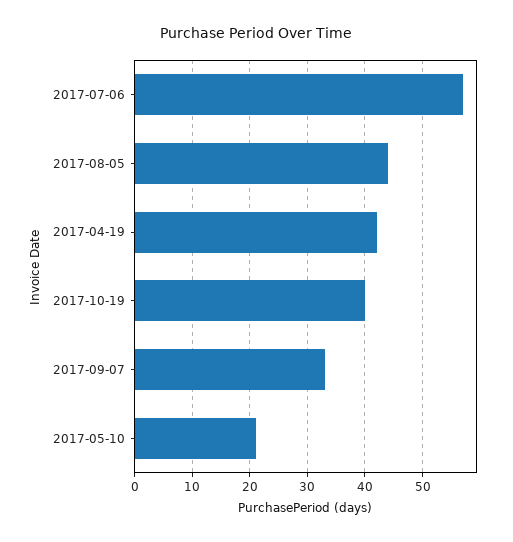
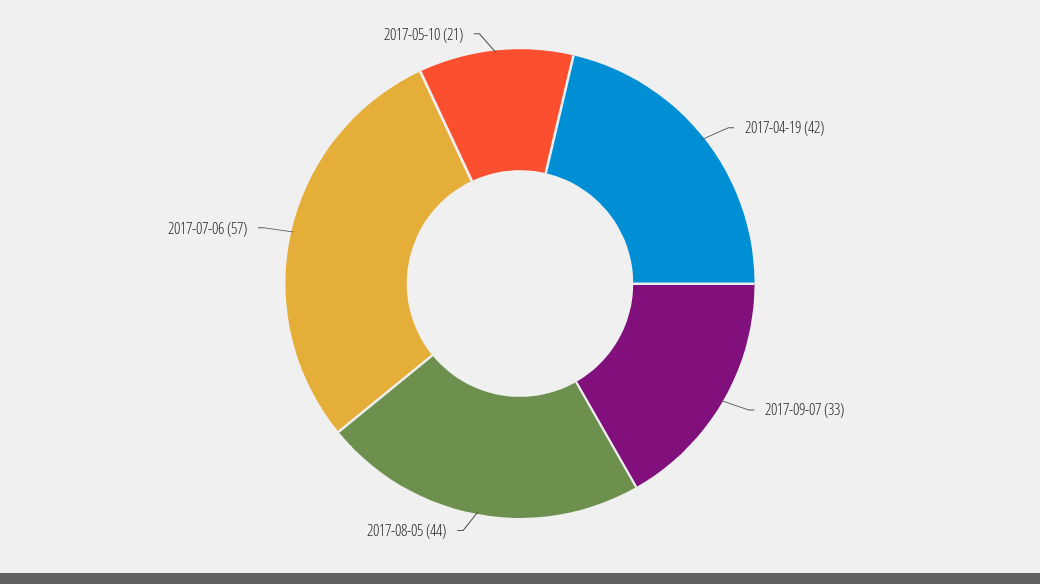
  {
    "2017-07-06": 57,
    "2017-08-05": 44,
    "2017-04-19": 42,
-   "2017-10-19": 40,
    "2017-09-07": 33,
    "2017-05-10": 21
  }

